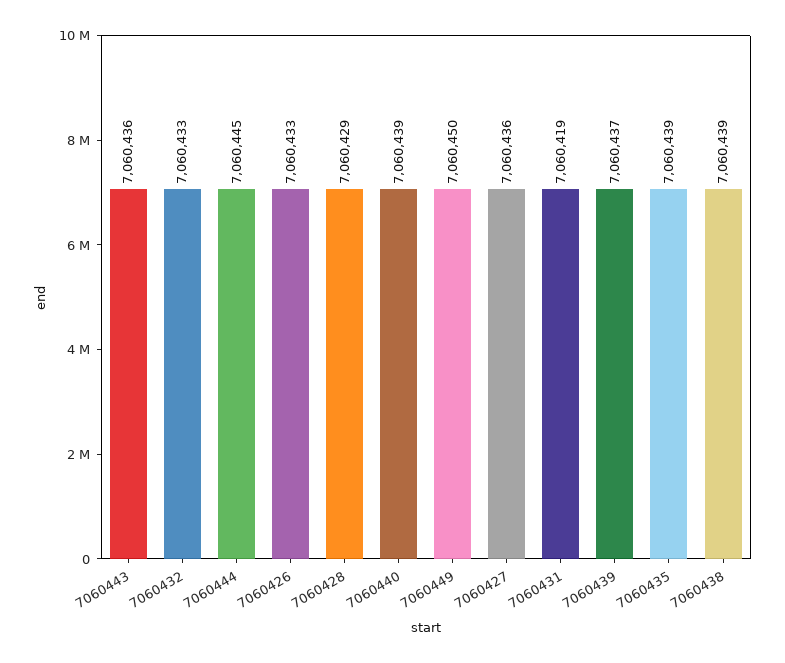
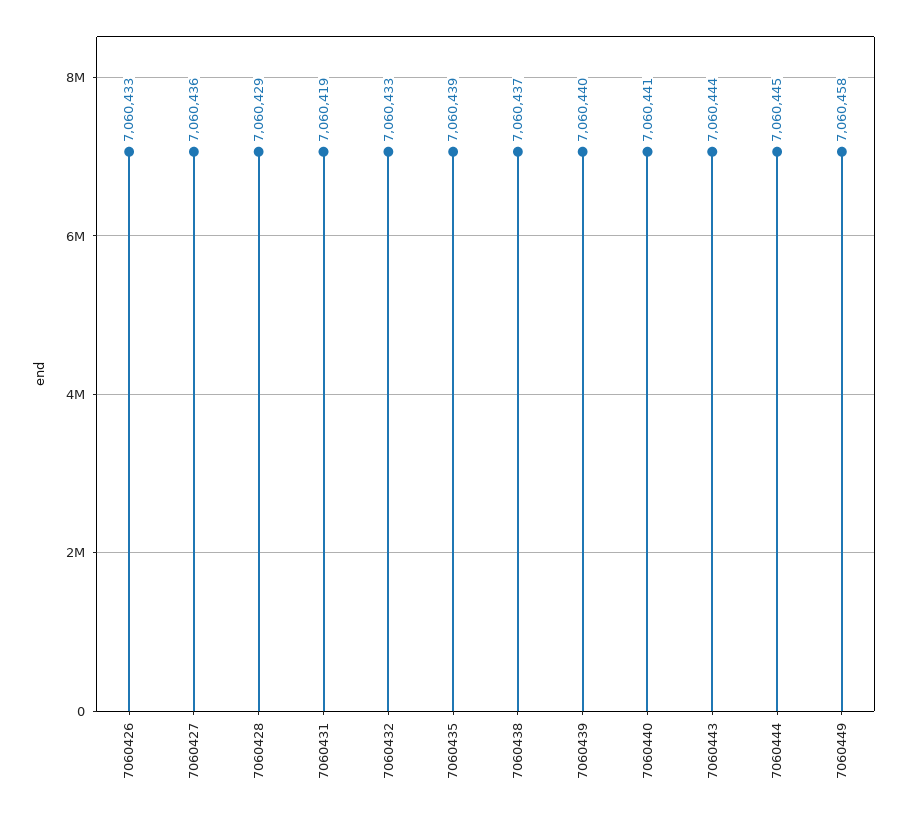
  {
-   "7060443": 7060436,
+   "7060443": 7060444,
    "7060432": 7060433,
    "7060444": 7060445,
    "7060426": 7060433,
    "7060428": 7060429,
-   "7060440": 7060439,
+   "7060440": 7060441,
-   "7060449": 7060450,
+   "7060449": 7060458,
    "7060427": 7060436,
    "7060431": 7060419,
-   "7060439": 7060437,
+   "7060439": 7060440,
    "7060435": 7060439,
-   "7060438": 7060439
+   "7060438": 7060437
  }

